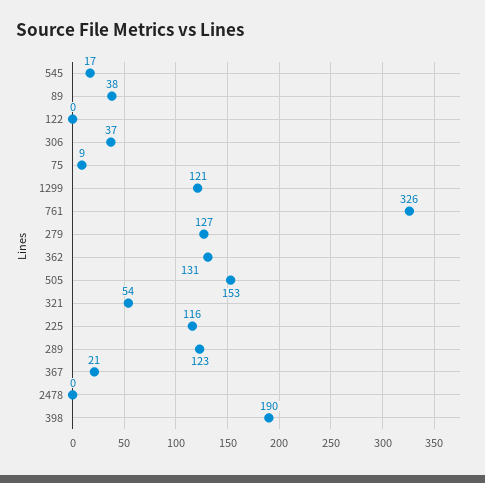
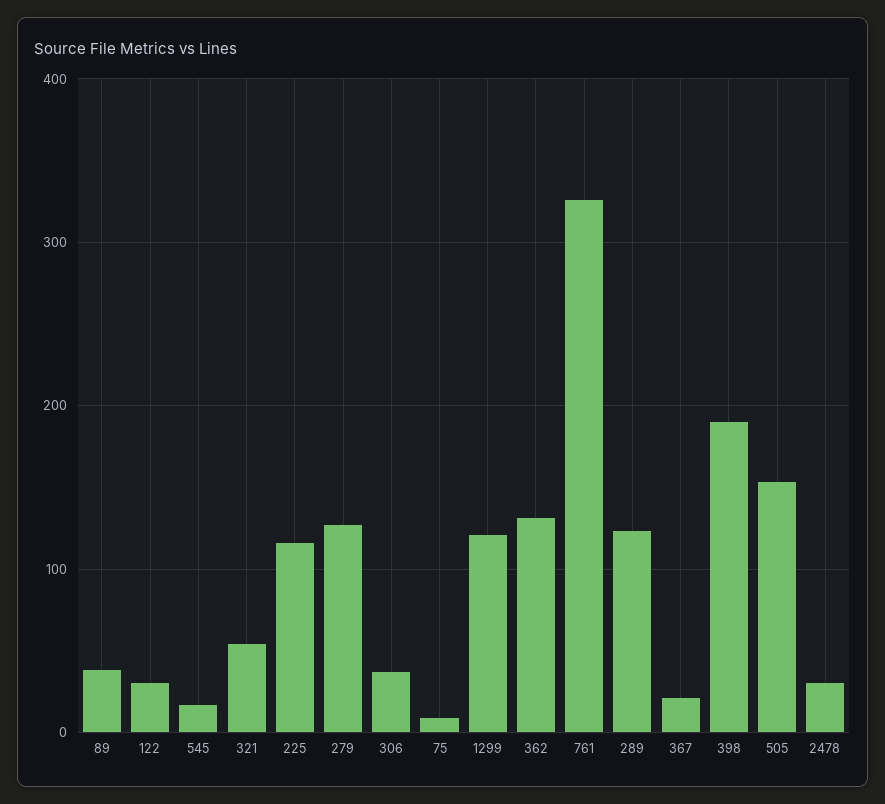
  {
    "545": 17,
    "89": 38,
-   "122": 0,
+   "122": 30,
    "306": 37,
    "75": 9,
    "1299": 121,
    "761": 326,
    "279": 127,
    "362": 131,
    "505": 153,
    "321": 54,
    "225": 116,
    "289": 123,
    "367": 21,
-   "2478": 0,
+   "2478": 30,
    "398": 190
  }

